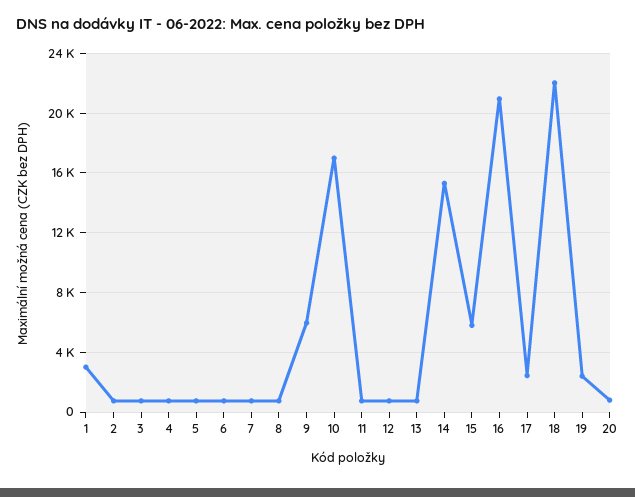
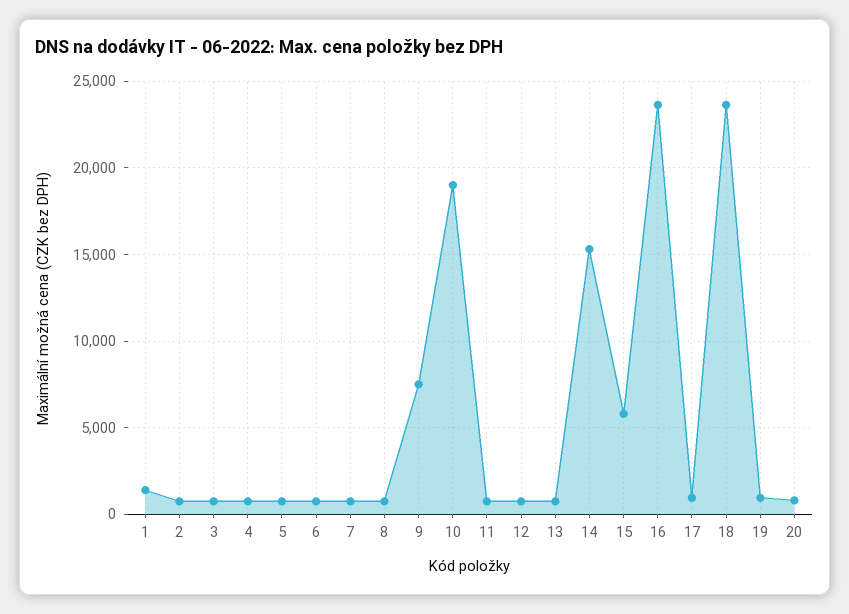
  {
-   "1": 3000,
+   "1": 1500,
    "2": 1000,
    "3": 1000,
    "4": 1000,
    "5": 1000,
    "6": 1000,
    "7": 1000,
    "8": 1000,
-   "9": 6000,
+   "9": 7500,
-   "10": 17000,
+   "10": 19000,
    "11": 1000,
    "12": 1000,
    "13": 1000,
    "14": 15500,
    "15": 6000,
-   "16": 21000,
+   "16": 23500,
-   "17": 2500,
+   "17": 1000,
-   "18": 22000,
+   "18": 23500,
-   "19": 2500,
+   "19": 1000,
    "20": 1000
  }

